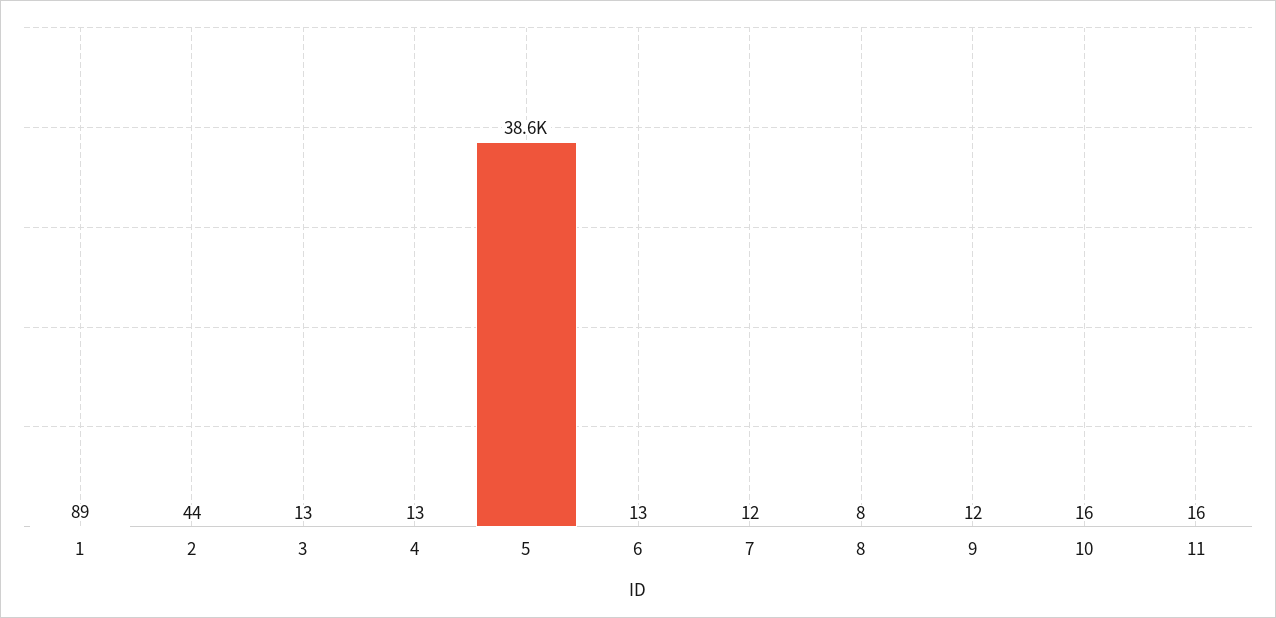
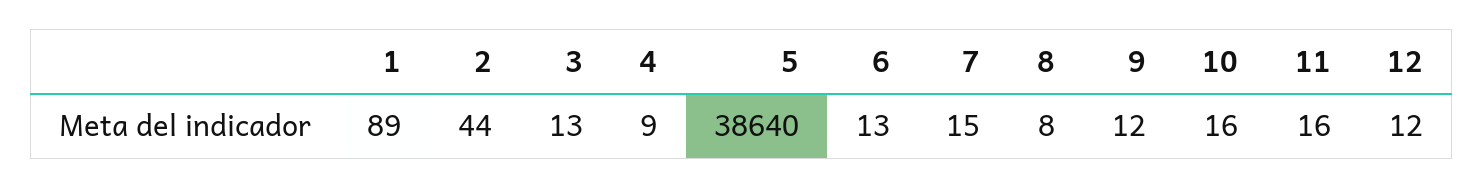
  {
    "1": 89,
    "2": 44,
    "3": 13,
-   "4": 13,
+   "4": 9,
    "5": 38640,
    "6": 13,
-   "7": 12,
+   "7": 15,
    "8": 8,
    "9": 12,
    "10": 16,
-   "11": 16
+   "11": 16,
+   "12": 12
  }

